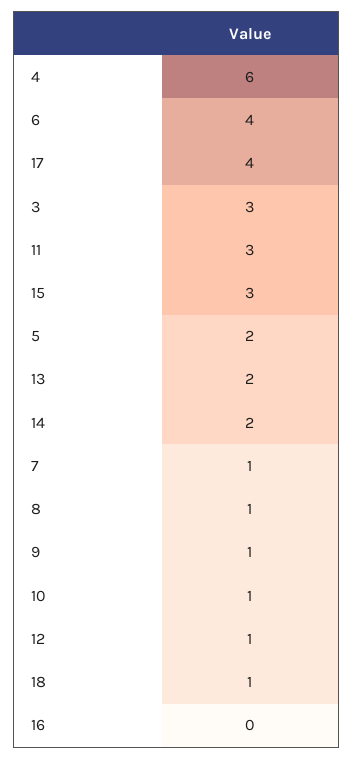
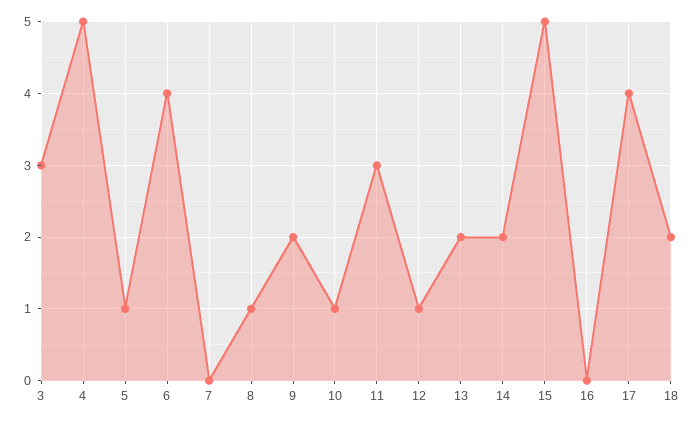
  {
-   "4": 6,
+   "4": 5,
    "6": 4,
    "17": 4,
    "3": 3,
    "11": 3,
-   "15": 3,
+   "15": 5,
-   "5": 2,
+   "5": 1,
    "13": 2,
    "14": 2,
-   "7": 1,
+   "7": 0,
    "8": 1,
-   "9": 1,
+   "9": 2,
    "10": 1,
    "12": 1,
-   "18": 1,
+   "18": 2,
    "16": 0
  }

